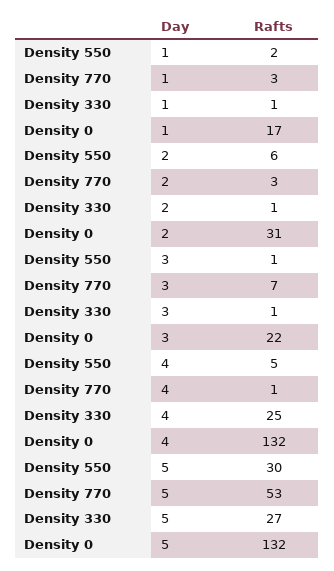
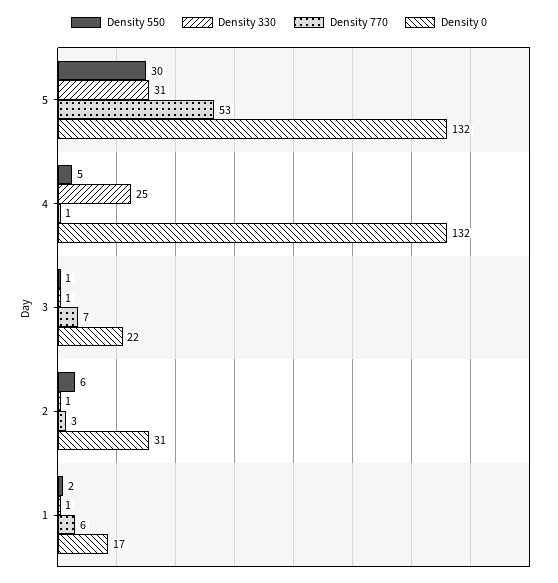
  {
    "Density 550": {
      "1": 2,
      "2": 6,
      "3": 1,
      "4": 5,
      "5": 30
    },
    "Density 770": {
-     "1": 3,
+     "1": 6,
      "2": 3,
      "3": 7,
      "4": 1,
      "5": 53
    },
    "Density 330": {
      "1": 1,
      "2": 1,
      "3": 1,
      "4": 25,
-     "5": 27
+     "5": 31
    },
    "Density 0": {
      "1": 17,
      "2": 31,
      "3": 22,
      "4": 132,
      "5": 132
    }
  }

